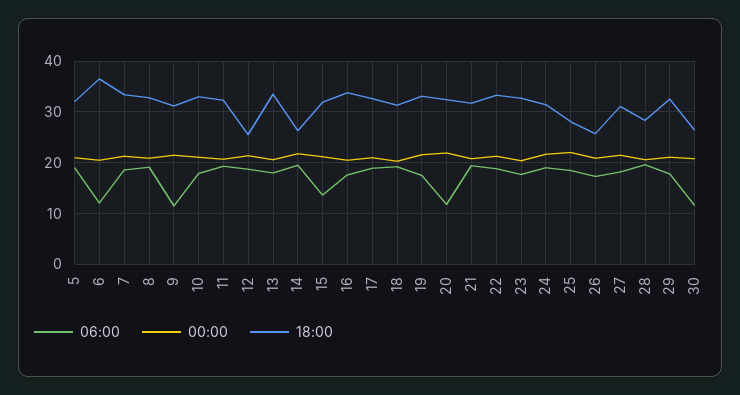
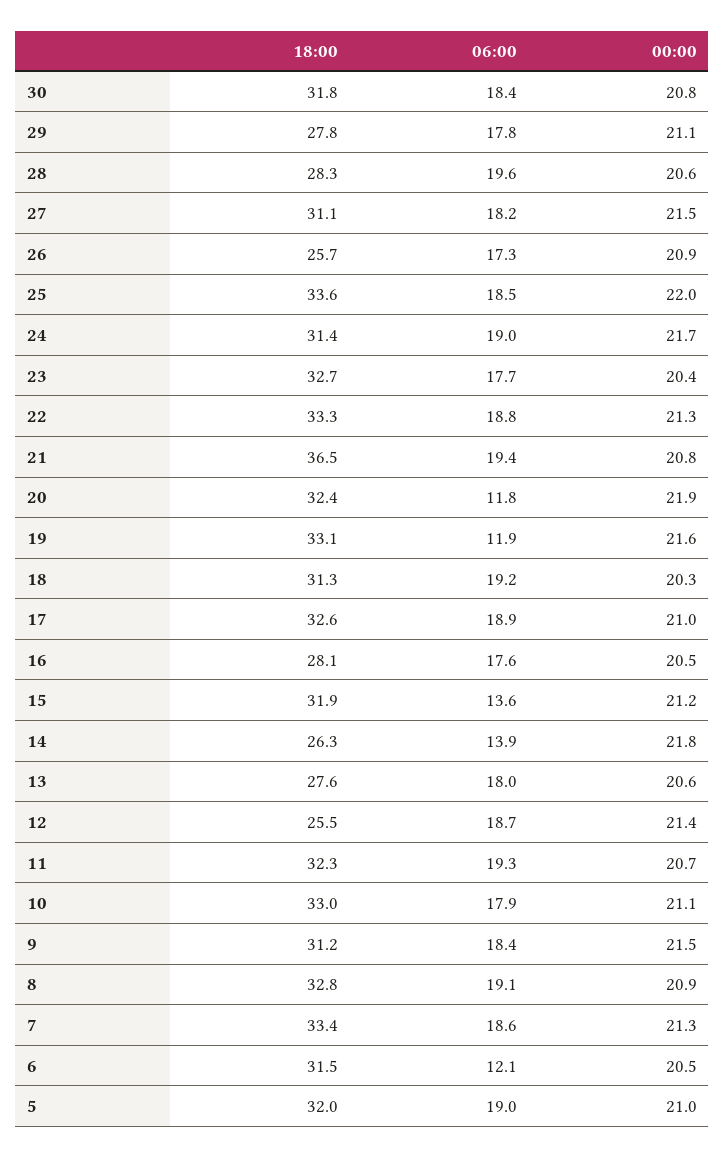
  {
    "06:00": {
      "5": 19,
      "6": 12.1,
      "7": 18.6,
      "8": 19.1,
-     "9": 12,
+     "9": 18.4,
      "10": 17.9,
      "11": 19.3,
      "12": 18.7,
      "13": 18,
-     "14": 20,
+     "14": 13.9,
      "15": 13.6,
      "16": 17.6,
      "17": 18.9,
      "18": 19.2,
-     "19": 18,
+     "19": 11.9,
      "20": 11.8,
      "21": 19.4,
      "22": 18.8,
      "23": 17.7,
      "24": 19,
      "25": 18.5,
      "26": 17.3,
      "27": 18.2,
      "28": 19.6,
      "29": 17.8,
-     "30": 12
+     "30": 18.4
    },
    "00:00": {
      "5": 21,
      "6": 20.5,
      "7": 21.3,
      "8": 20.9,
      "9": 21.5,
      "10": 21.1,
      "11": 20.7,
      "12": 21.4,
      "13": 20.6,
      "14": 21.8,
      "15": 21.2,
      "16": 20.5,
      "17": 21,
      "18": 20.3,
      "19": 21.6,
      "20": 21.9,
      "21": 20.8,
      "22": 21.3,
      "23": 20.4,
      "24": 21.7,
      "25": 22,
      "26": 20.9,
      "27": 21.5,
      "28": 20.6,
      "29": 21.1,
      "30": 20.8
    },
    "18:00": {
      "5": 32,
-     "6": 36,
+     "6": 31.5,
      "7": 33.4,
      "8": 32.8,
      "9": 31.2,
      "10": 33,
      "11": 32.3,
      "12": 25.5,
-     "13": 34,
+     "13": 27.6,
      "14": 26.3,
      "15": 31.9,
-     "16": 34,
+     "16": 28.1,
      "17": 32.6,
      "18": 31.3,
      "19": 33.1,
      "20": 32.4,
-     "21": 32,
+     "21": 36.5,
      "22": 33.3,
      "23": 32.7,
      "24": 31.4,
-     "25": 28,
+     "25": 33.6,
      "26": 25.7,
      "27": 31.1,
      "28": 28.3,
-     "29": 32,
+     "29": 27.8,
-     "30": 26
+     "30": 31.8
    }
  }

